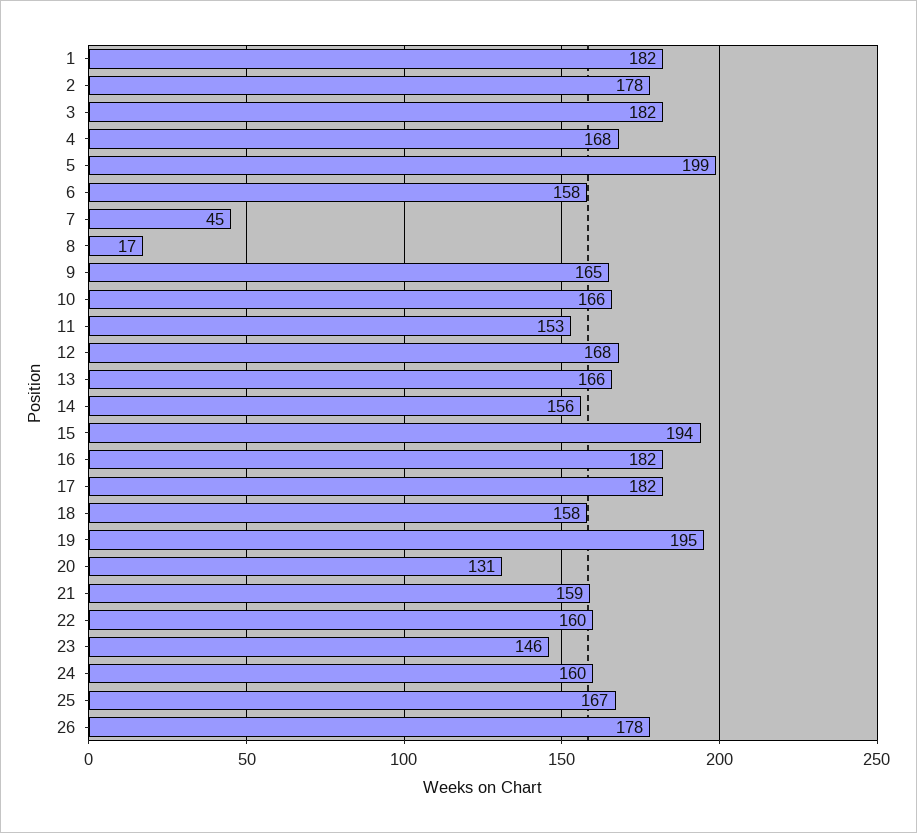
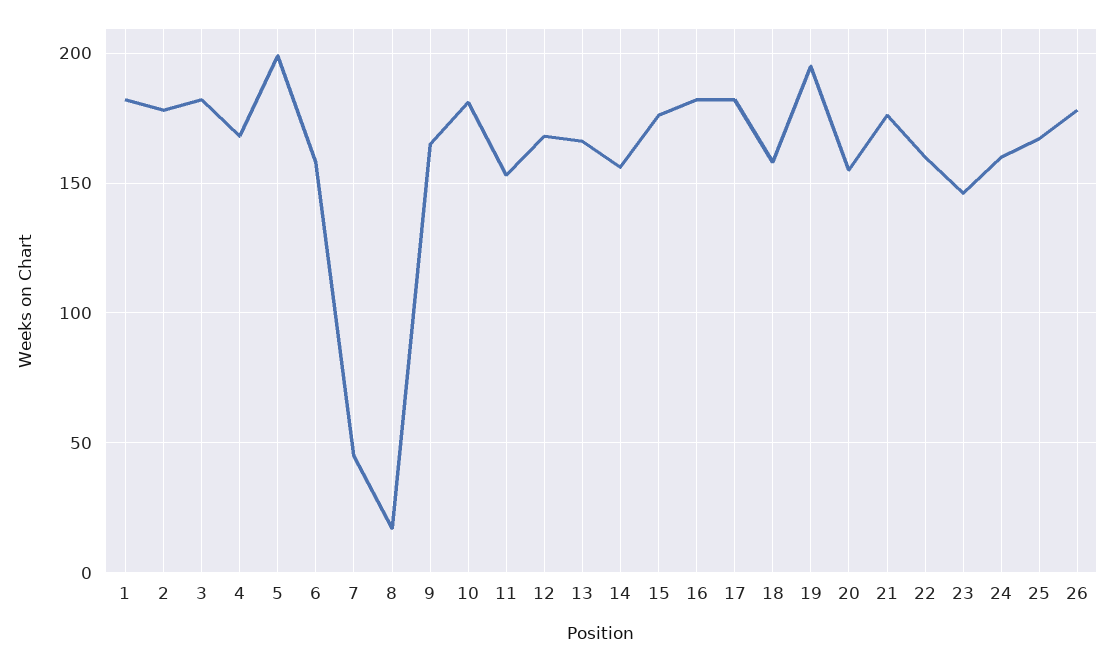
  {
    "1": 182,
    "2": 178,
    "3": 182,
    "4": 168,
    "5": 199,
    "6": 158,
    "7": 45,
    "8": 17,
    "9": 165,
-   "10": 166,
+   "10": 180,
    "11": 153,
    "12": 168,
    "13": 166,
    "14": 156,
-   "15": 194,
+   "15": 175,
    "16": 182,
    "17": 182,
    "18": 158,
    "19": 195,
-   "20": 131,
+   "20": 155,
-   "21": 159,
+   "21": 175,
    "22": 160,
    "23": 146,
    "24": 160,
    "25": 167,
    "26": 178
  }

